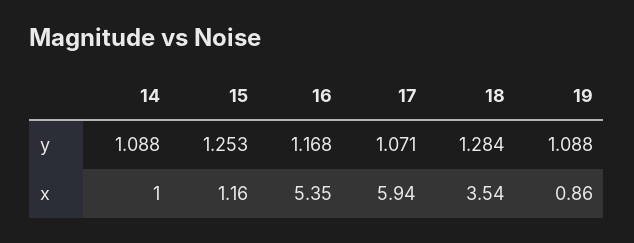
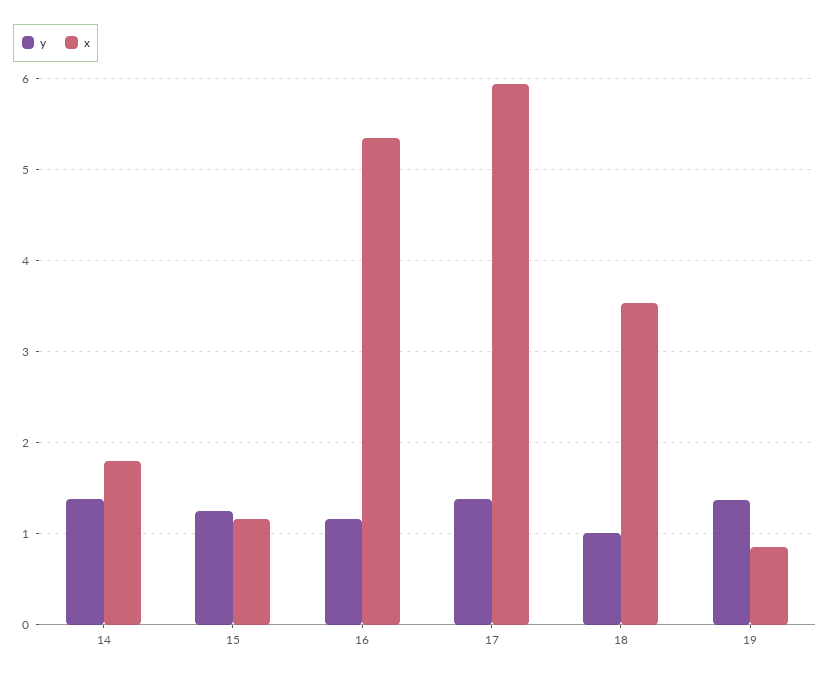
  {
    "y": {
-     "14": 1.088,
+     "14": 1.4,
      "15": 1.253,
      "16": 1.168,
-     "17": 1.071,
+     "17": 1.4,
-     "18": 1.284,
+     "18": 1,
-     "19": 1.088
+     "19": 1.4
    },
    "x": {
-     "14": 1,
+     "14": 1.8,
      "15": 1.16,
      "16": 5.35,
      "17": 5.94,
      "18": 3.54,
      "19": 0.86
    }
  }

